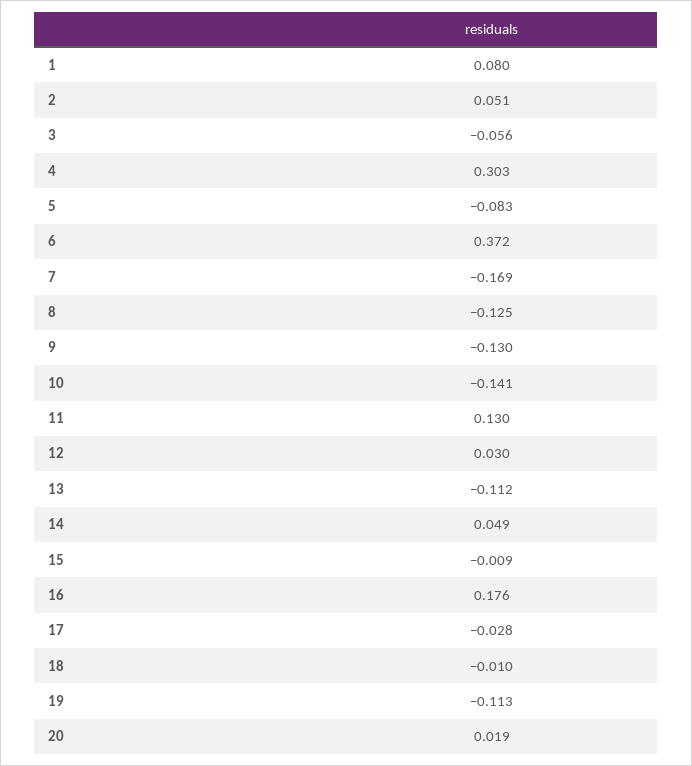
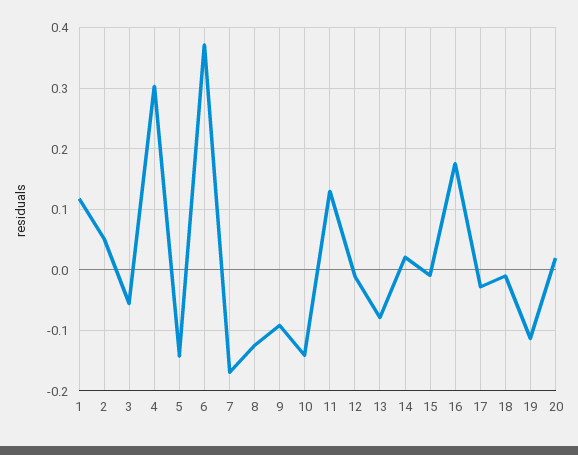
  {
-   "1": 0.08,
+   "1": 0.12,
    "2": 0.051,
    "3": -0.056,
    "4": 0.303,
-   "5": -0.083,
+   "5": -0.14,
    "6": 0.372,
    "7": -0.169,
    "8": -0.125,
-   "9": -0.13,
+   "9": -0.09,
    "10": -0.141,
    "11": 0.13,
-   "12": 0.03,
+   "12": -0.01,
-   "13": -0.112,
+   "13": -0.08,
-   "14": 0.049,
+   "14": 0.02,
    "15": -0.009,
    "16": 0.176,
    "17": -0.028,
    "18": -0.01,
    "19": -0.113,
    "20": 0.019
  }

